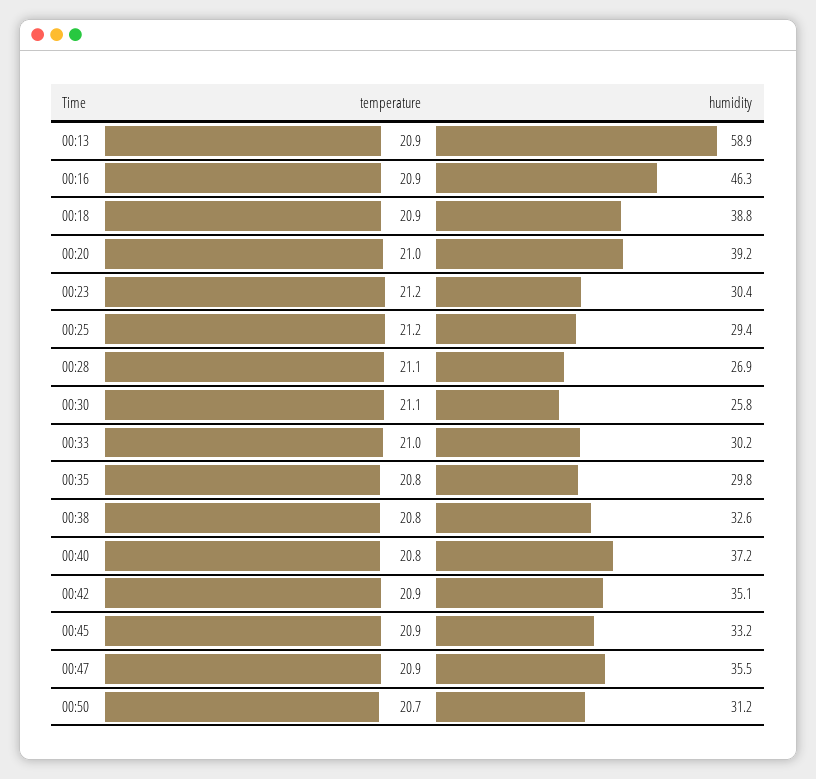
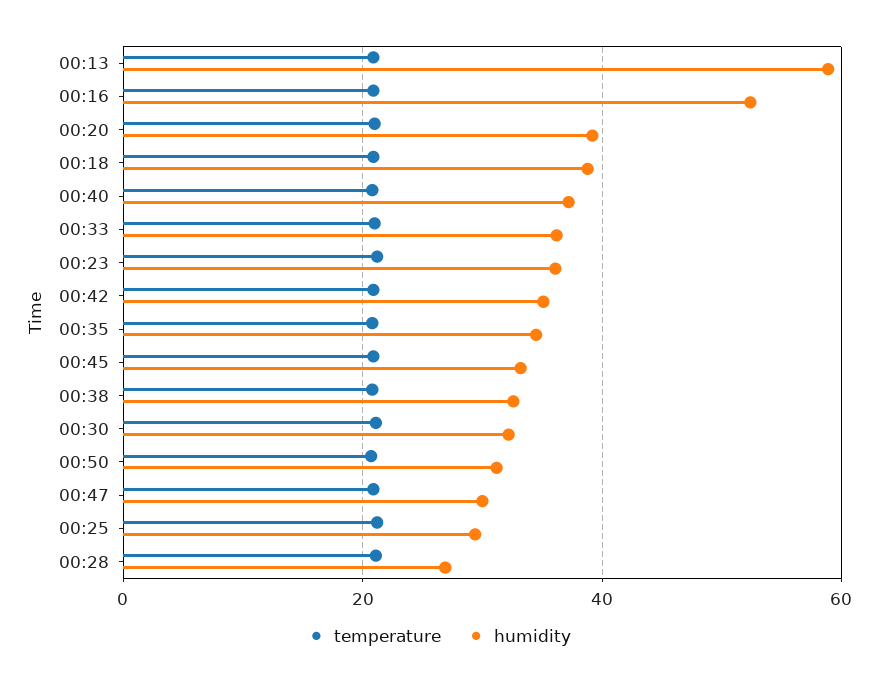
  {
    "temperature": {
      "00:13": 20.9,
      "00:16": 20.9,
      "00:18": 20.9,
      "00:20": 21,
      "00:23": 21.2,
      "00:25": 21.2,
      "00:28": 21.1,
      "00:30": 21.1,
      "00:33": 21,
      "00:35": 20.8,
      "00:38": 20.8,
      "00:40": 20.8,
      "00:42": 20.9,
      "00:45": 20.9,
      "00:47": 20.9,
      "00:50": 20.7
    },
    "humidity": {
      "00:13": 58.9,
-     "00:16": 46.3,
+     "00:16": 52,
      "00:18": 38.8,
      "00:20": 39.2,
-     "00:23": 30.4,
+     "00:23": 36,
      "00:25": 29.4,
      "00:28": 26.9,
-     "00:30": 25.8,
+     "00:30": 32,
-     "00:33": 30.2,
+     "00:33": 36,
-     "00:35": 29.8,
+     "00:35": 34,
      "00:38": 32.6,
      "00:40": 37.2,
      "00:42": 35.1,
      "00:45": 33.2,
-     "00:47": 35.5,
+     "00:47": 30,
      "00:50": 31.2
    }
  }

